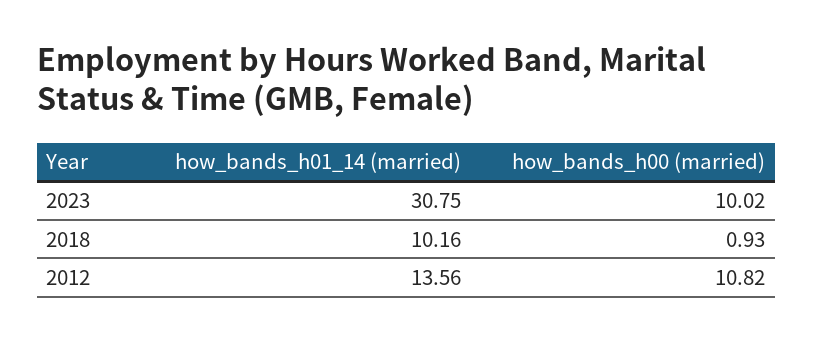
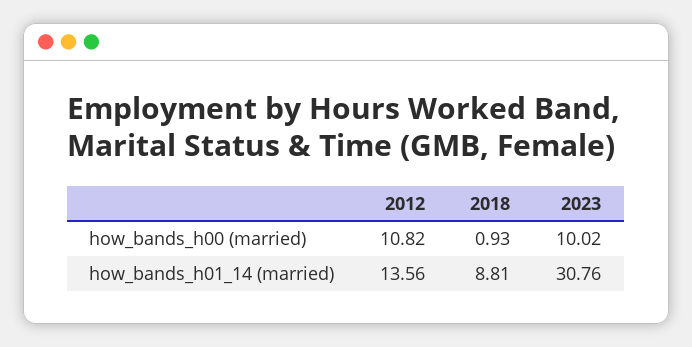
  {
    "how_bands_h01_14 (married)": {
-     "2023": 30.75,
+     "2023": 30.76,
-     "2018": 10.16,
+     "2018": 8.81,
      "2012": 13.56
    },
    "how_bands_h00 (married)": {
      "2023": 10.02,
      "2018": 0.93,
      "2012": 10.82
    }
  }

